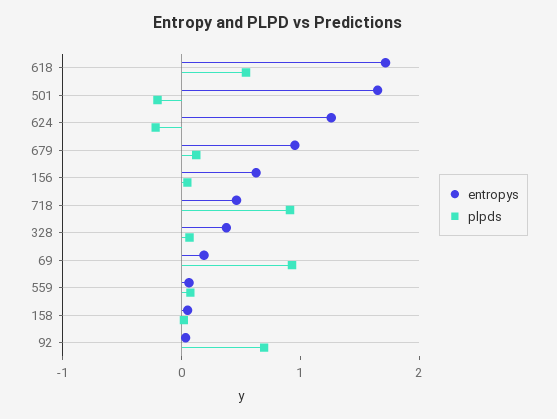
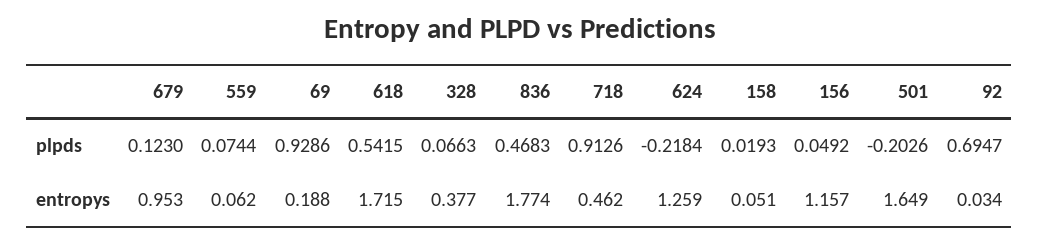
  {
    "entropys": {
      "618": 1.715,
      "501": 1.649,
      "624": 1.259,
      "679": 0.953,
-     "156": 0.6,
+     "156": 1.157,
      "718": 0.462,
      "328": 0.377,
      "69": 0.188,
      "559": 0.062,
      "158": 0.051,
-     "92": 0.034
+     "92": 0.034,
+     "836": 1.774
    },
    "plpds": {
      "618": 0.5415,
      "501": -0.2026,
      "624": -0.2184,
      "679": 0.123,
      "156": 0.0492,
      "718": 0.9126,
      "328": 0.0663,
      "69": 0.9286,
      "559": 0.0744,
      "158": 0.0193,
-     "92": 0.6947
+     "92": 0.6947,
+     "836": 0.4683
    }
  }

